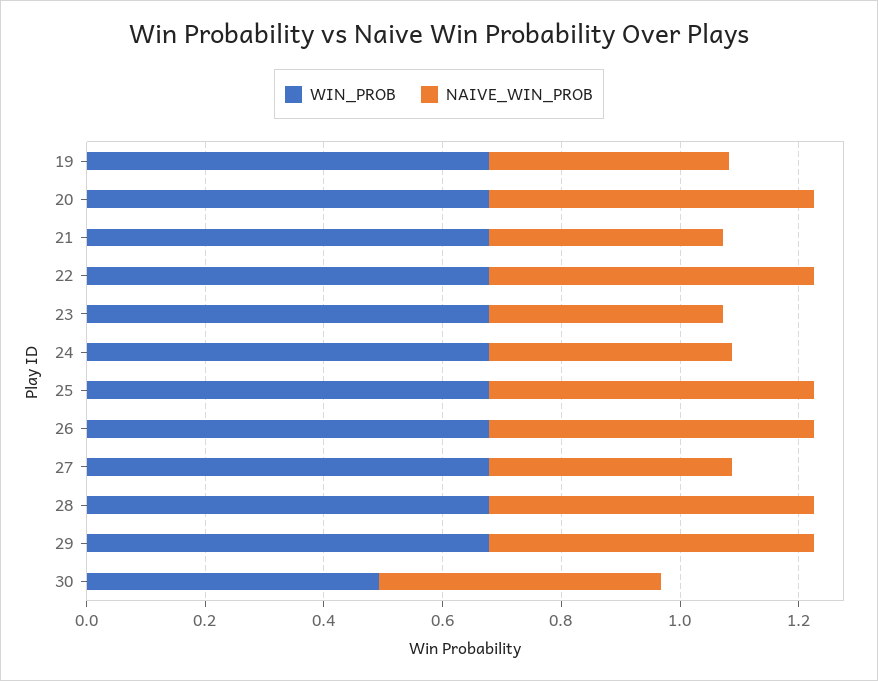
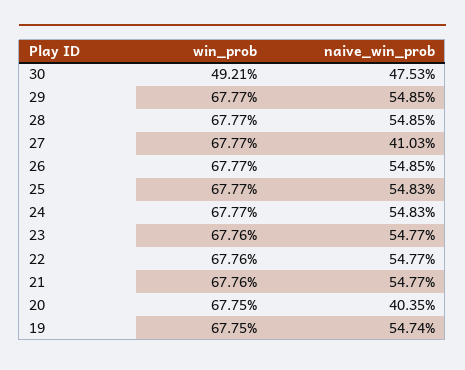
  {
    "WIN_PROB": {
      "19": 0.6775,
      "20": 0.6775,
      "21": 0.6776,
      "22": 0.6776,
      "23": 0.6776,
      "24": 0.6777,
      "25": 0.6777,
      "26": 0.6777,
      "27": 0.6777,
      "28": 0.6777,
      "29": 0.6777,
      "30": 0.4921
    },
    "NAIVE_WIN_PROB": {
-     "19": 0.4,
+     "19": 0.5474,
-     "20": 0.55,
+     "20": 0.4035,
-     "21": 0.4,
+     "21": 0.5477,
      "22": 0.5477,
-     "23": 0.4,
+     "23": 0.5477,
-     "24": 0.4,
+     "24": 0.5483,
      "25": 0.5483,
      "26": 0.5485,
      "27": 0.4103,
      "28": 0.5485,
      "29": 0.5485,
      "30": 0.4753
    }
  }

